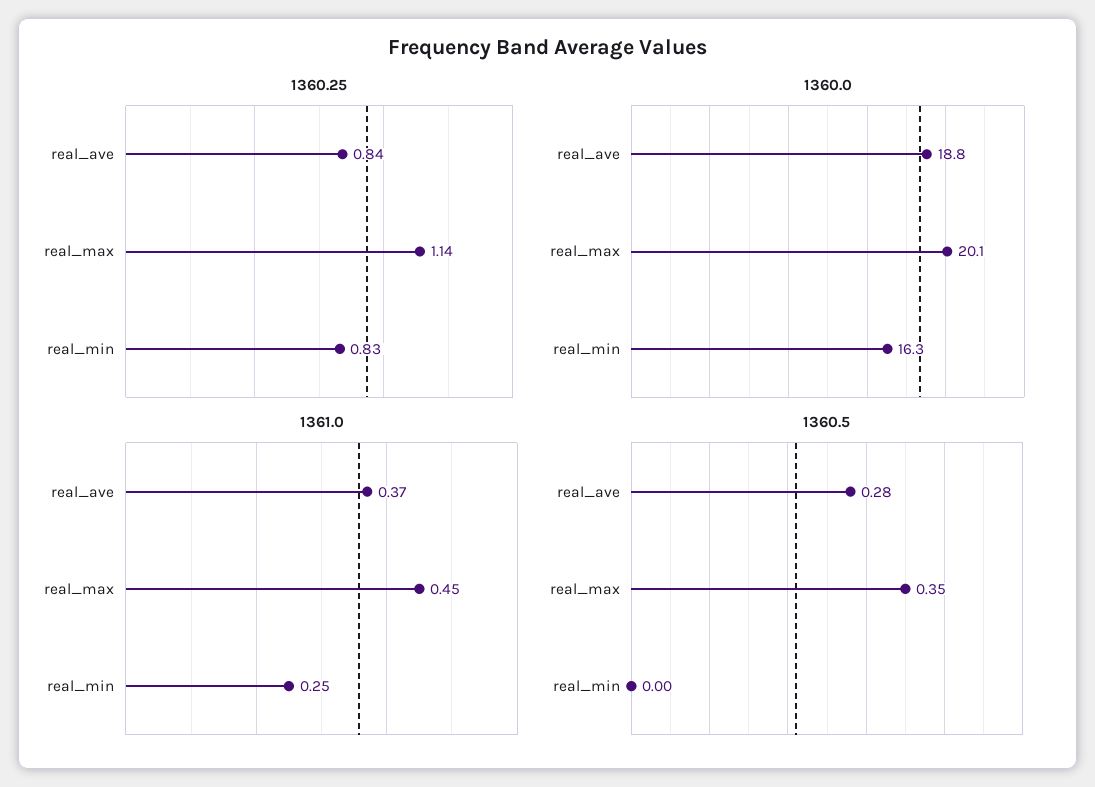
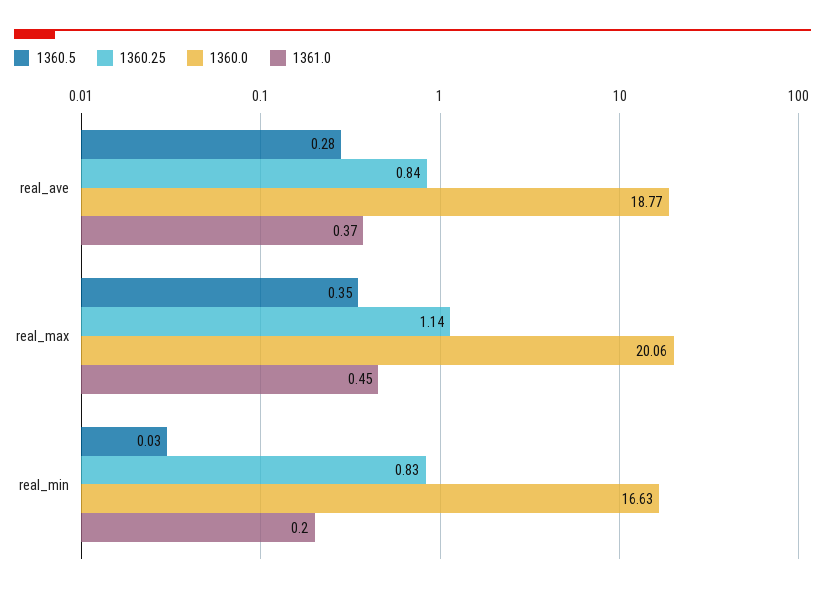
  {
    "1360.25": {
      "real_ave": 0.84,
      "real_max": 1.14,
      "real_min": 0.83
    },
    "1360.0": {
      "real_ave": 18.77,
      "real_max": 20.06,
-     "real_min": 16.3
+     "real_min": 16.63
    },
    "1361.0": {
      "real_ave": 0.37,
      "real_max": 0.45,
-     "real_min": 0.25
+     "real_min": 0.2
    },
    "1360.5": {
      "real_ave": 0.28,
      "real_max": 0.35,
-     "real_min": 0
+     "real_min": 0.03
    }
  }

